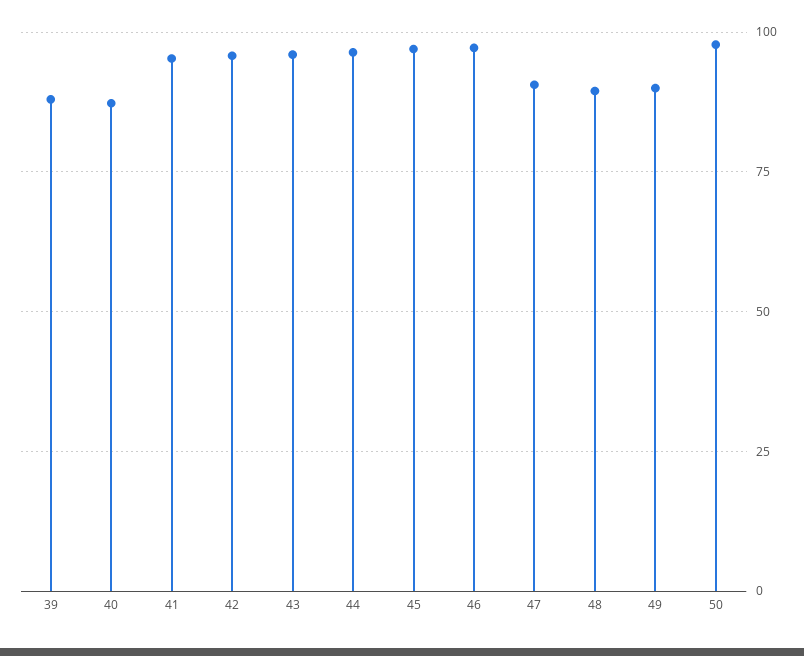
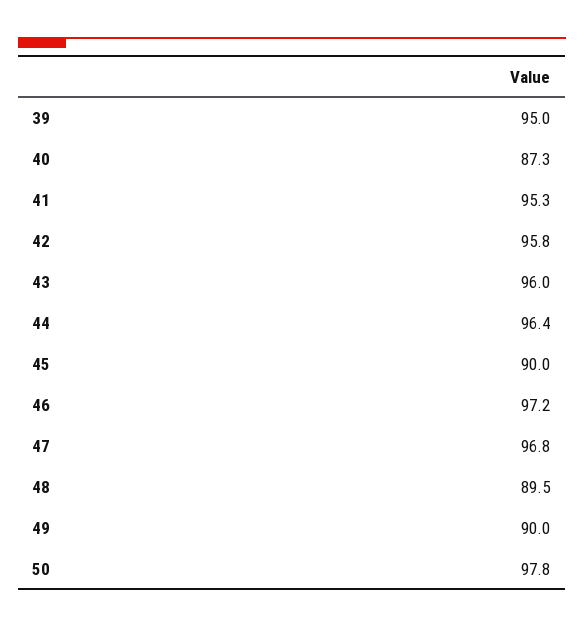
  {
-   "39": 87.5,
+   "39": 95,
    "40": 87.3,
    "41": 95.3,
    "42": 95.8,
    "43": 96,
    "44": 96.4,
-   "45": 97.5,
+   "45": 90,
    "46": 97.2,
-   "47": 90,
+   "47": 96.8,
    "48": 89.5,
    "49": 90,
    "50": 97.8
  }

